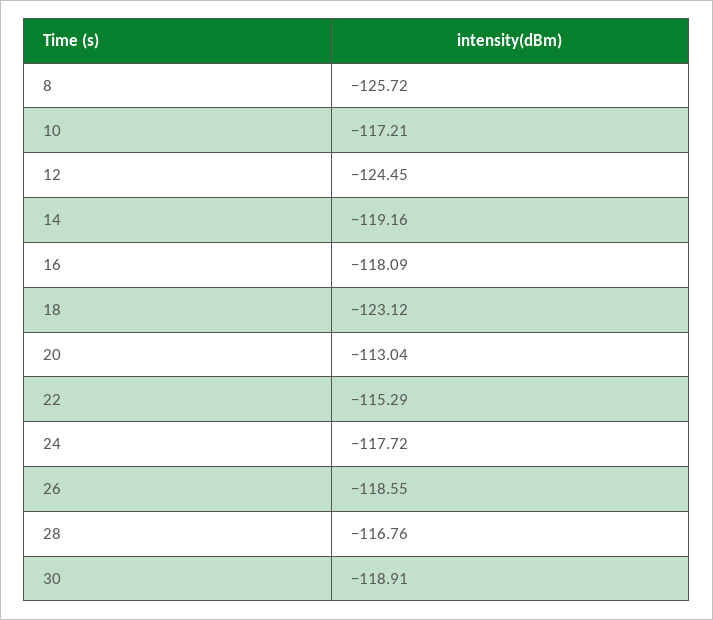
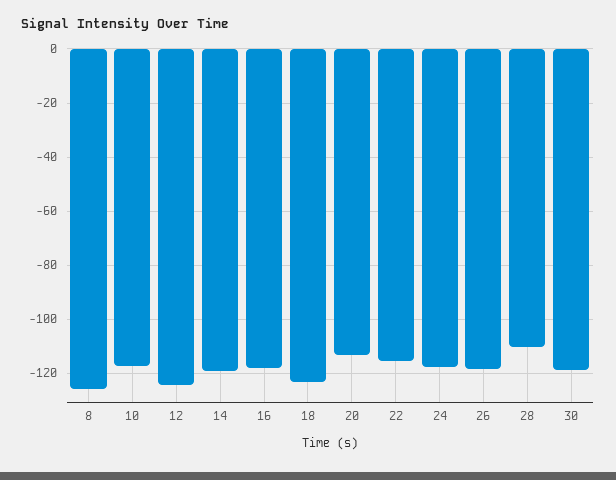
  {
    "8": -125.72,
    "10": -117.21,
    "12": -124.45,
    "14": -119.16,
    "16": -118.09,
    "18": -123.12,
    "20": -113.04,
    "22": -115.29,
    "24": -117.72,
    "26": -118.55,
-   "28": -116.76,
+   "28": -110,
    "30": -118.91
  }

